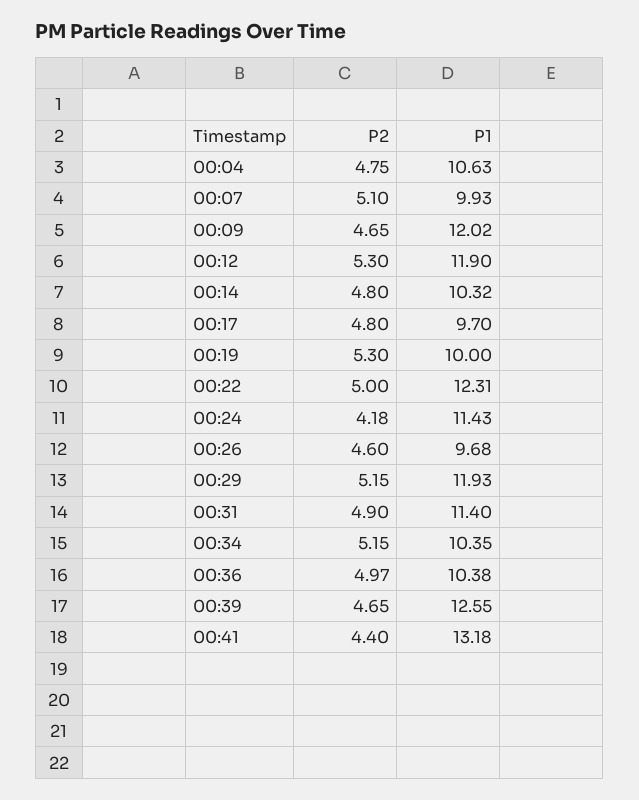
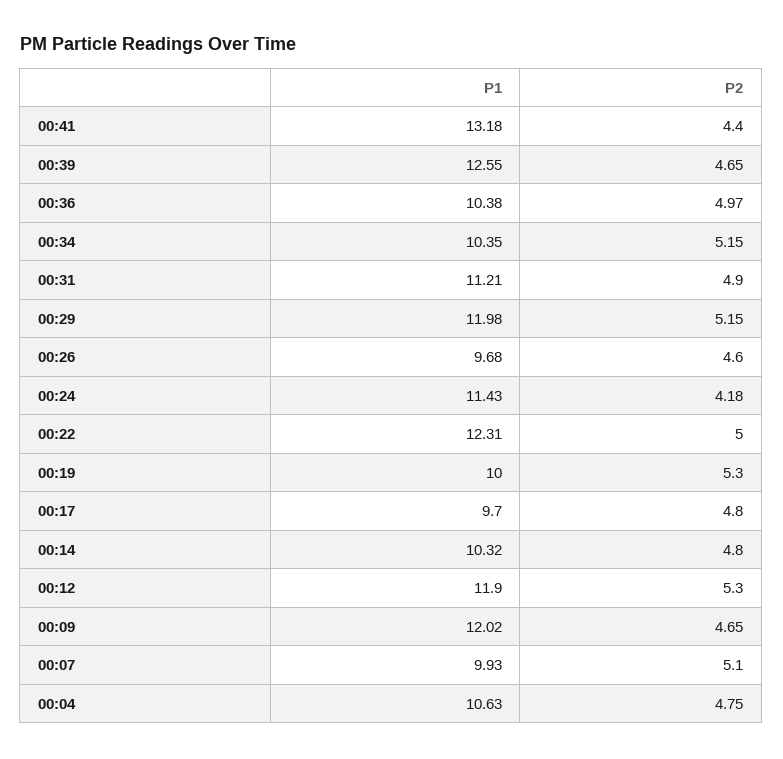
  {
    "P2": {
      "00:04": 4.75,
      "00:07": 5.1,
      "00:09": 4.65,
      "00:12": 5.3,
      "00:14": 4.8,
      "00:17": 4.8,
      "00:19": 5.3,
      "00:22": 5,
      "00:24": 4.18,
      "00:26": 4.6,
      "00:29": 5.15,
      "00:31": 4.9,
      "00:34": 5.15,
      "00:36": 4.97,
      "00:39": 4.65,
      "00:41": 4.4
    },
    "P1": {
      "00:04": 10.63,
      "00:07": 9.93,
      "00:09": 12.02,
      "00:12": 11.9,
      "00:14": 10.32,
      "00:17": 9.7,
      "00:19": 10,
      "00:22": 12.31,
      "00:24": 11.43,
      "00:26": 9.68,
-     "00:29": 11.93,
+     "00:29": 11.98,
-     "00:31": 11.4,
+     "00:31": 11.21,
      "00:34": 10.35,
      "00:36": 10.38,
      "00:39": 12.55,
      "00:41": 13.18
    }
  }

